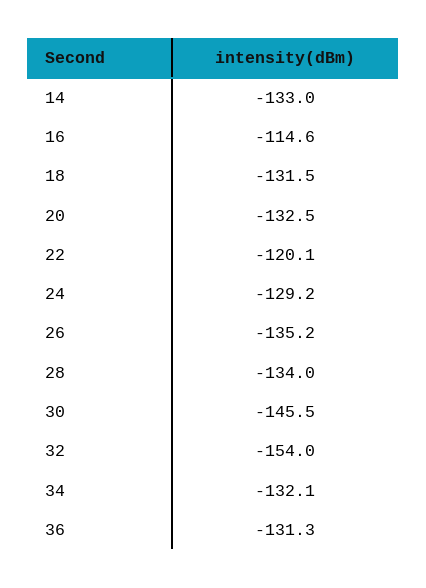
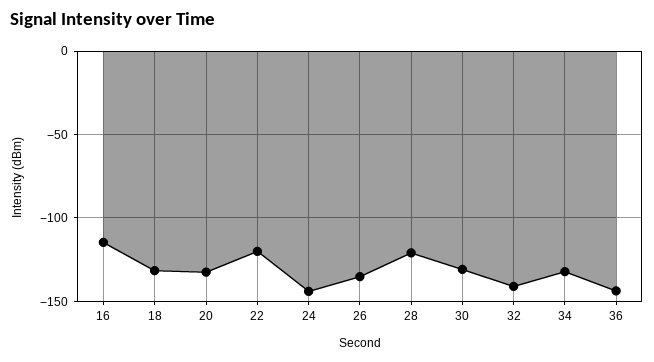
  {
-   "14": -133,
    "16": -114.6,
    "18": -131.5,
    "20": -132.5,
    "22": -120.1,
-   "24": -129.2,
+   "24": -145,
    "26": -135.2,
-   "28": -134,
+   "28": -120,
-   "30": -145.5,
+   "30": -130,
-   "32": -154,
+   "32": -140,
    "34": -132.1,
-   "36": -131.3
+   "36": -145
  }

